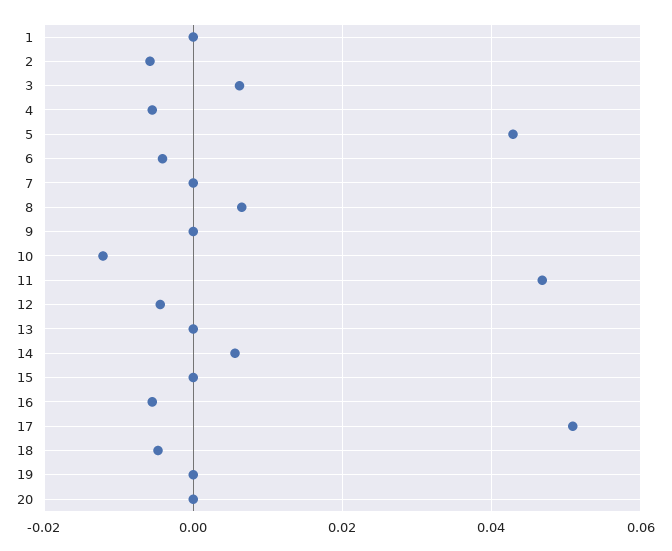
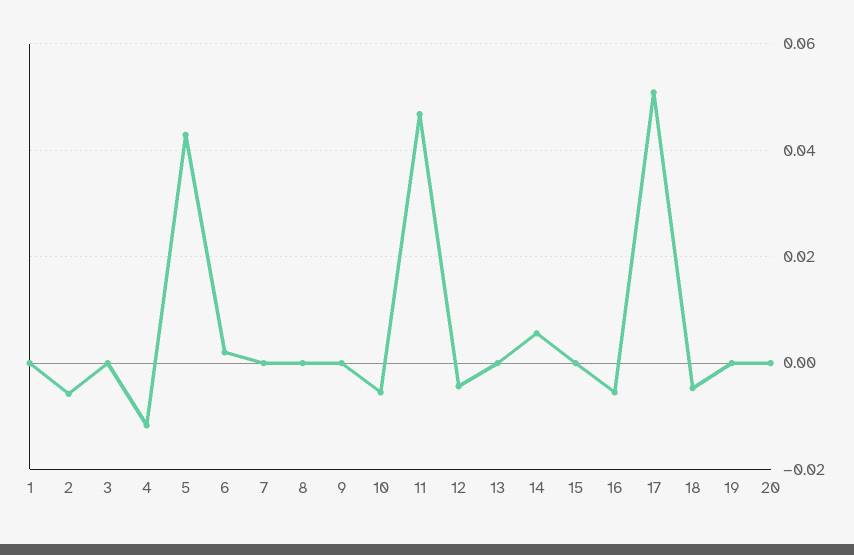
  {
    "1": 0,
    "2": -0.006,
-   "3": 0.006,
+   "3": 0,
-   "4": -0.006,
+   "4": -0.012,
    "5": 0.042,
-   "6": -0.004,
+   "6": 0.002,
    "7": 0,
-   "8": 0.006,
+   "8": 0,
    "9": 0,
-   "10": -0.012,
+   "10": -0.006,
    "11": 0.046,
    "12": -0.004,
    "13": 0,
    "14": 0.006,
    "15": 0,
    "16": -0.006,
    "17": 0.05,
    "18": -0.004,
    "19": 0,
    "20": 0
  }

